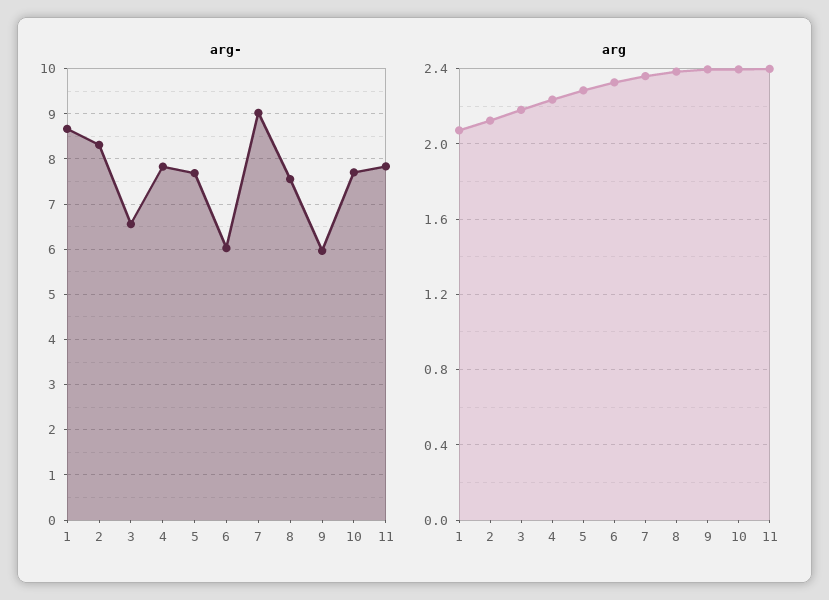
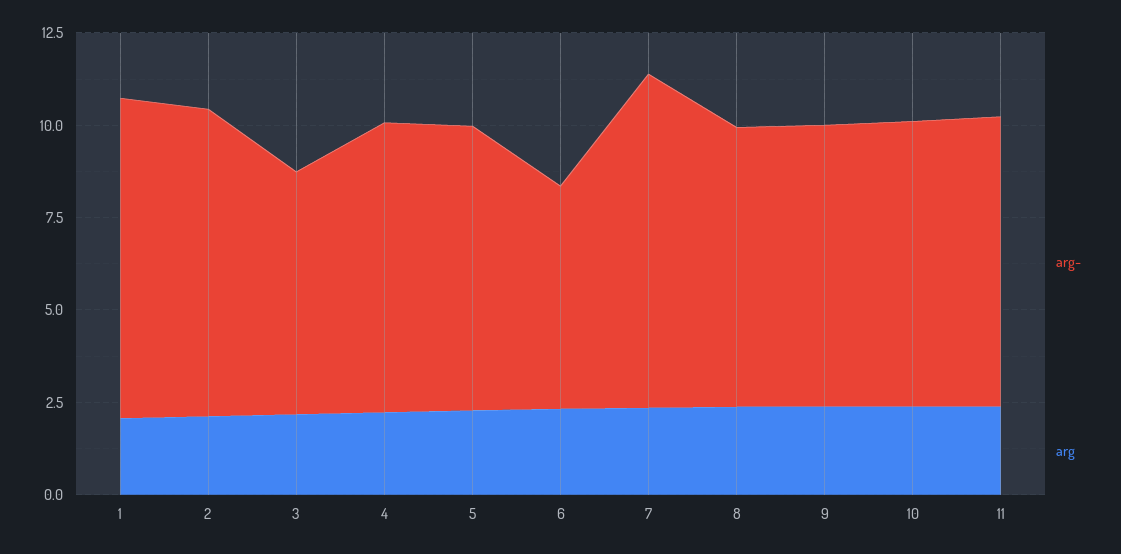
  {
    "arg-": {
      "1": 8.6,
      "2": 8.4,
      "3": 6.6,
      "4": 7.8,
      "5": 7.6,
      "6": 6,
      "7": 9,
      "8": 7.6,
-     "9": 6,
+     "9": 7.5,
      "10": 7.8,
      "11": 7.8
    },
    "arg": {
      "1": 2.05,
      "2": 2.1,
      "3": 2.2,
      "4": 2.25,
      "5": 2.3,
      "6": 2.35,
      "7": 2.35,
      "8": 2.4,
      "9": 2.4,
      "10": 2.4,
      "11": 2.4
    }
  }

